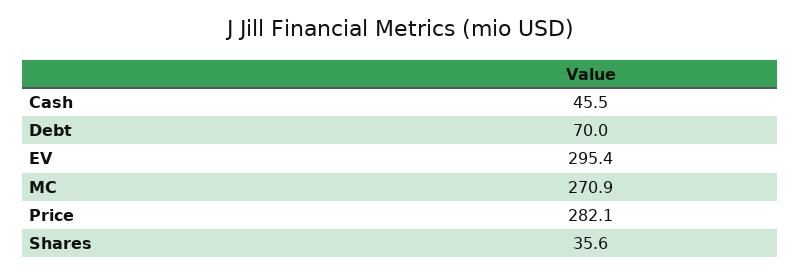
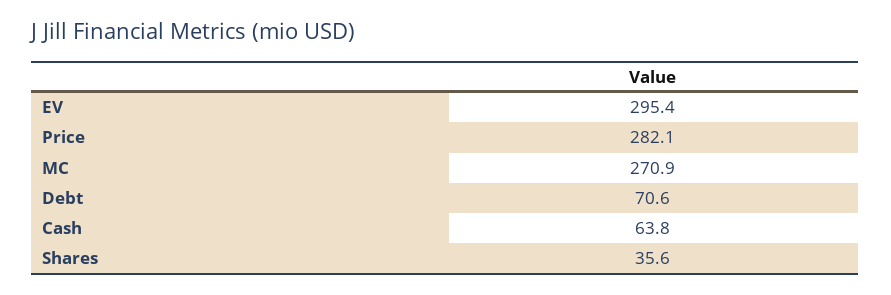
  {
-   "Cash": 45.5,
+   "Cash": 63.8,
-   "Debt": 70,
+   "Debt": 70.6,
    "EV": 295.4,
    "MC": 270.9,
    "Price": 282.1,
    "Shares": 35.6
  }

